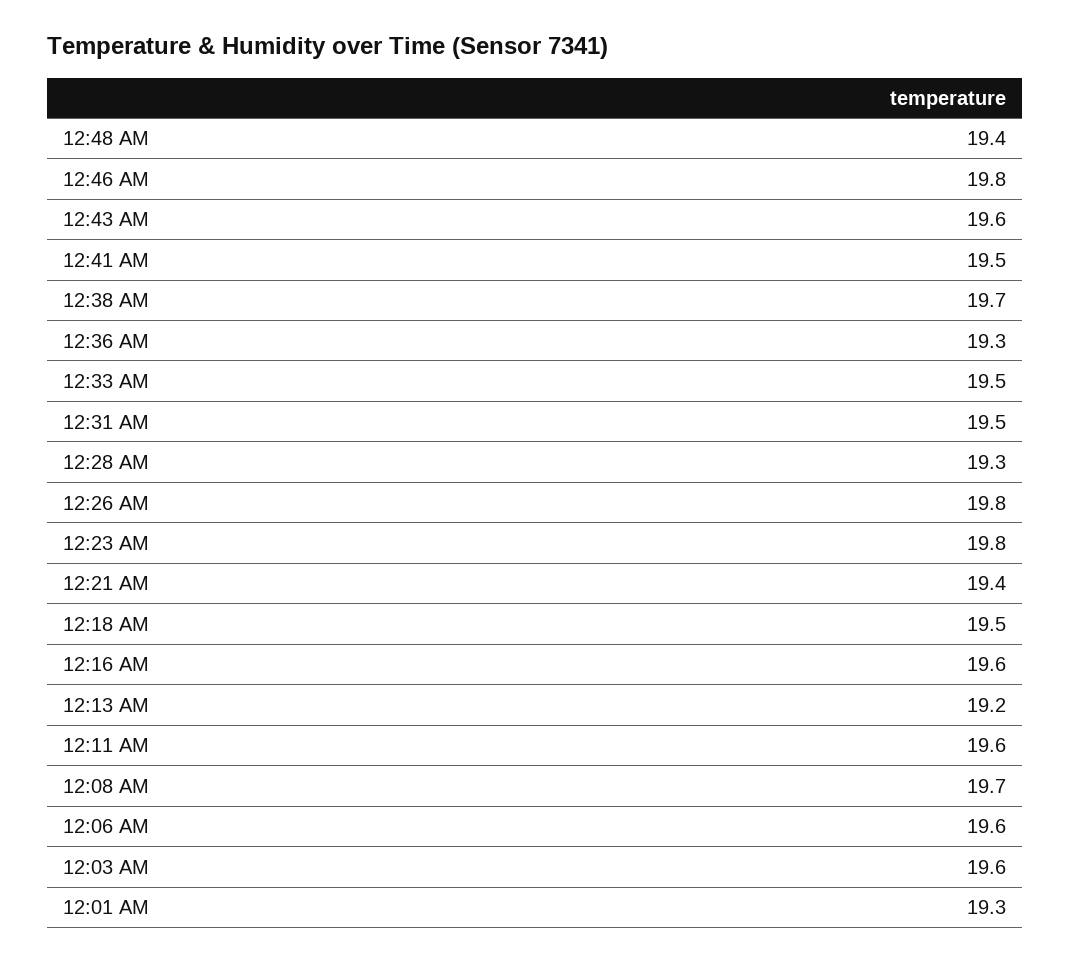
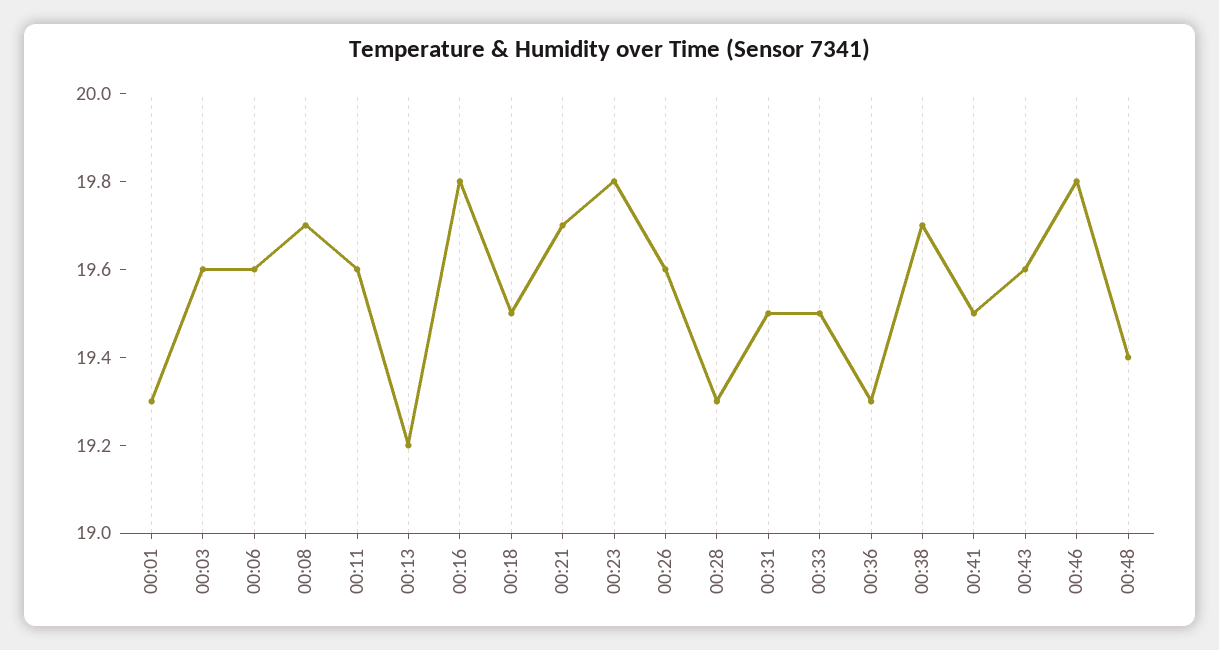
  {
    "12:48 AM": 19.4,
    "12:46 AM": 19.8,
    "12:43 AM": 19.6,
    "12:41 AM": 19.5,
    "12:38 AM": 19.7,
    "12:36 AM": 19.3,
    "12:33 AM": 19.5,
    "12:31 AM": 19.5,
    "12:28 AM": 19.3,
-   "12:26 AM": 19.8,
+   "12:26 AM": 19.6,
    "12:23 AM": 19.8,
-   "12:21 AM": 19.4,
+   "12:21 AM": 19.7,
    "12:18 AM": 19.5,
-   "12:16 AM": 19.6,
+   "12:16 AM": 19.8,
    "12:13 AM": 19.2,
    "12:11 AM": 19.6,
    "12:08 AM": 19.7,
    "12:06 AM": 19.6,
    "12:03 AM": 19.6,
    "12:01 AM": 19.3
  }

